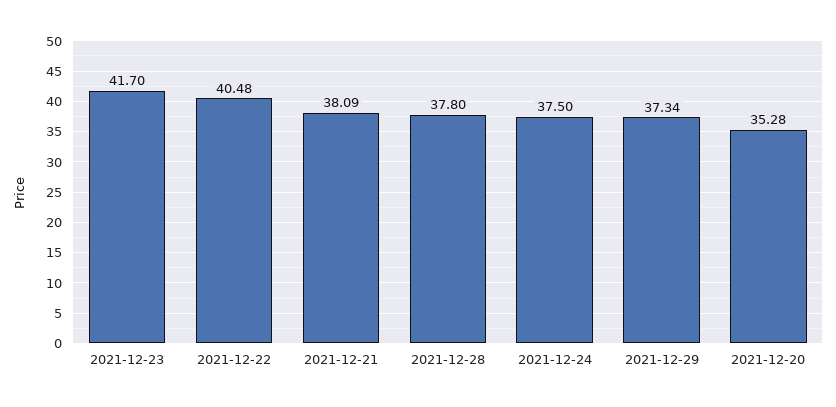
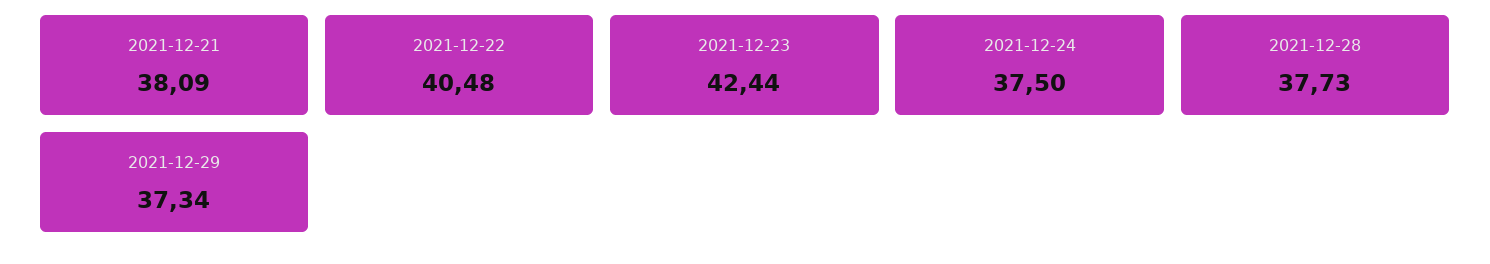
  {
-   "2021-12-23": 41.7,
+   "2021-12-23": 42.44,
    "2021-12-22": 40.48,
    "2021-12-21": 38.09,
-   "2021-12-28": 37.8,
+   "2021-12-28": 37.73,
    "2021-12-24": 37.5,
-   "2021-12-29": 37.34,
+   "2021-12-29": 37.34
-   "2021-12-20": 35.28
  }

